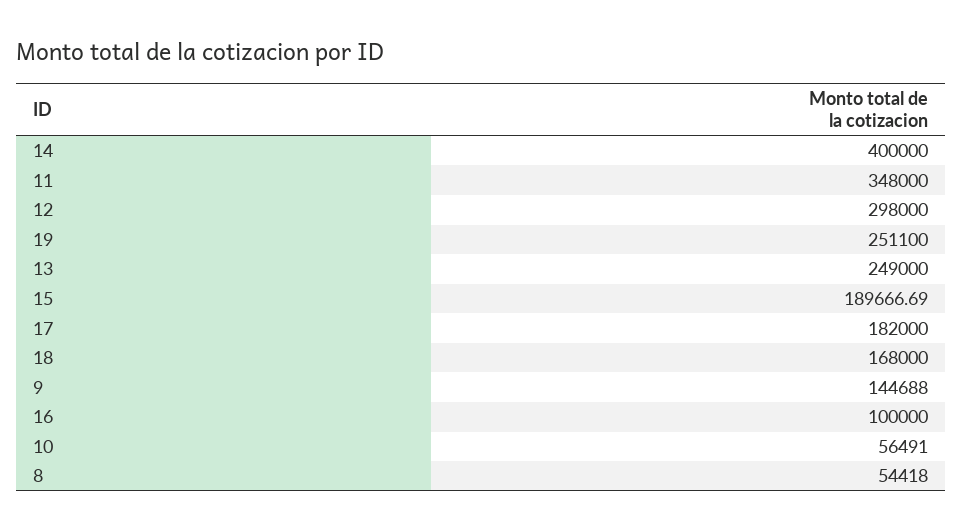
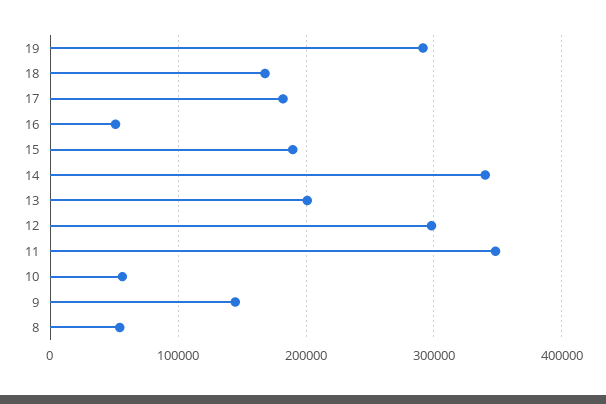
  {
-   "14": 400000,
+   "14": 340000,
    "11": 348000,
    "12": 298000,
-   "19": 251100,
+   "19": 290000,
-   "13": 249000,
+   "13": 200000,
    "15": 189666.69,
    "17": 182000,
    "18": 168000,
    "9": 144688,
-   "16": 100000,
+   "16": 50000,
    "10": 56491,
    "8": 54418
  }

